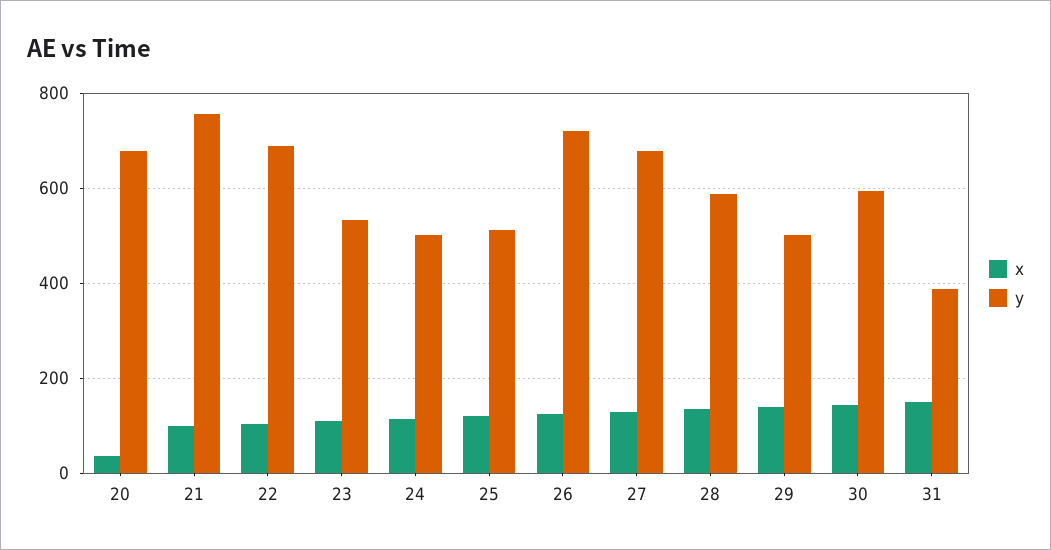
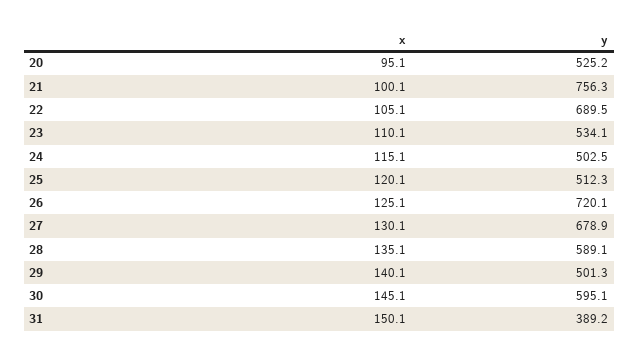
  {
    "x": {
-     "20": 40,
+     "20": 95.1,
      "21": 100.1,
      "22": 105.1,
      "23": 110.1,
      "24": 115.1,
      "25": 120.1,
      "26": 125.1,
      "27": 130.1,
      "28": 135.1,
      "29": 140.1,
      "30": 145.1,
      "31": 150.1
    },
    "y": {
-     "20": 680,
+     "20": 525.2,
      "21": 756.3,
      "22": 689.5,
      "23": 534.1,
      "24": 502.5,
      "25": 512.3,
      "26": 720.1,
      "27": 678.9,
      "28": 589.1,
      "29": 501.3,
      "30": 595.1,
      "31": 389.2
    }
  }

